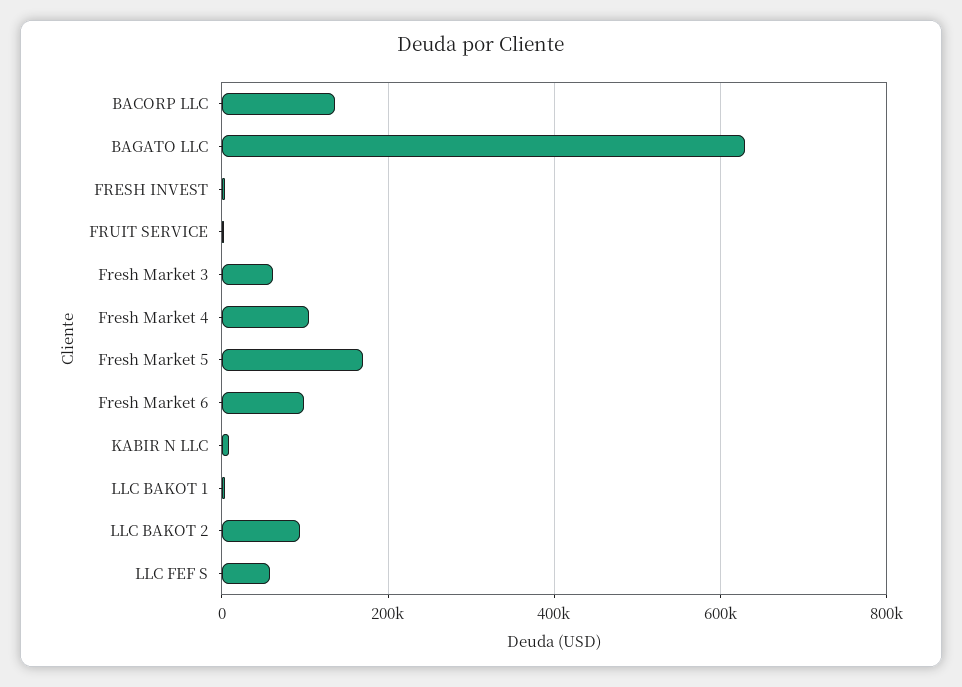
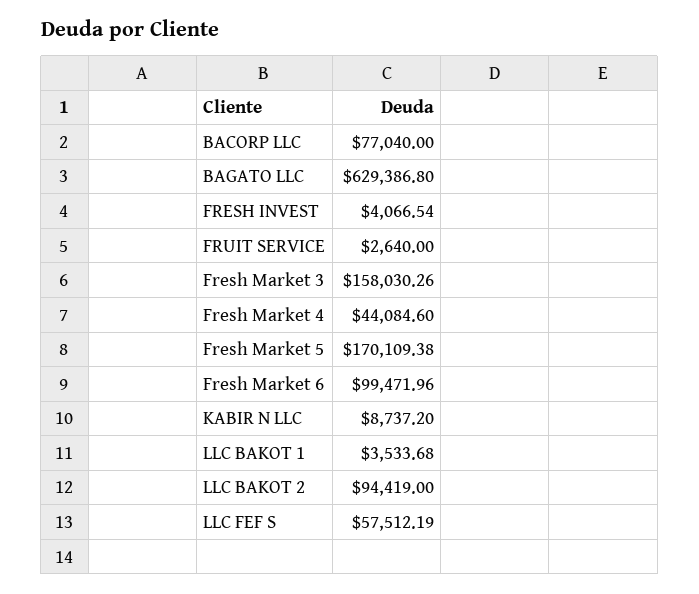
  {
-   "BACORP LLC": 140000,
+   "BACORP LLC": 77040,
    "BAGATO LLC": 629386.8,
    "FRESH INVEST": 4066.54,
    "FRUIT SERVICE": 2640,
-   "Fresh Market 3": 60000,
+   "Fresh Market 3": 158030.26,
-   "Fresh Market 4": 100000,
+   "Fresh Market 4": 44084.6,
    "Fresh Market 5": 170109.38,
    "Fresh Market 6": 99471.96,
    "KABIR N LLC": 8737.2,
    "LLC BAKOT 1": 3533.68,
    "LLC BAKOT 2": 94419,
    "LLC FEF S": 57512.19
  }

